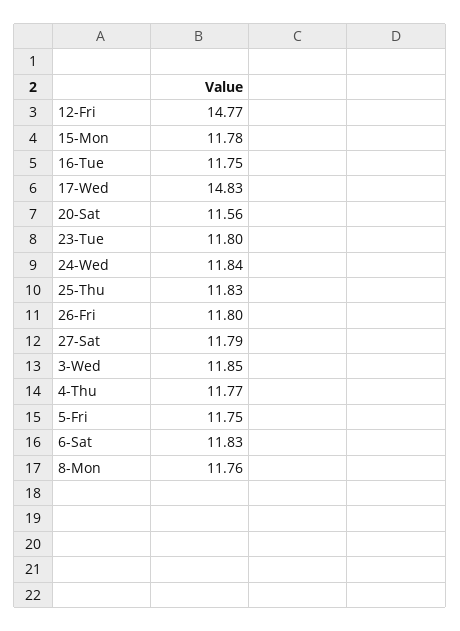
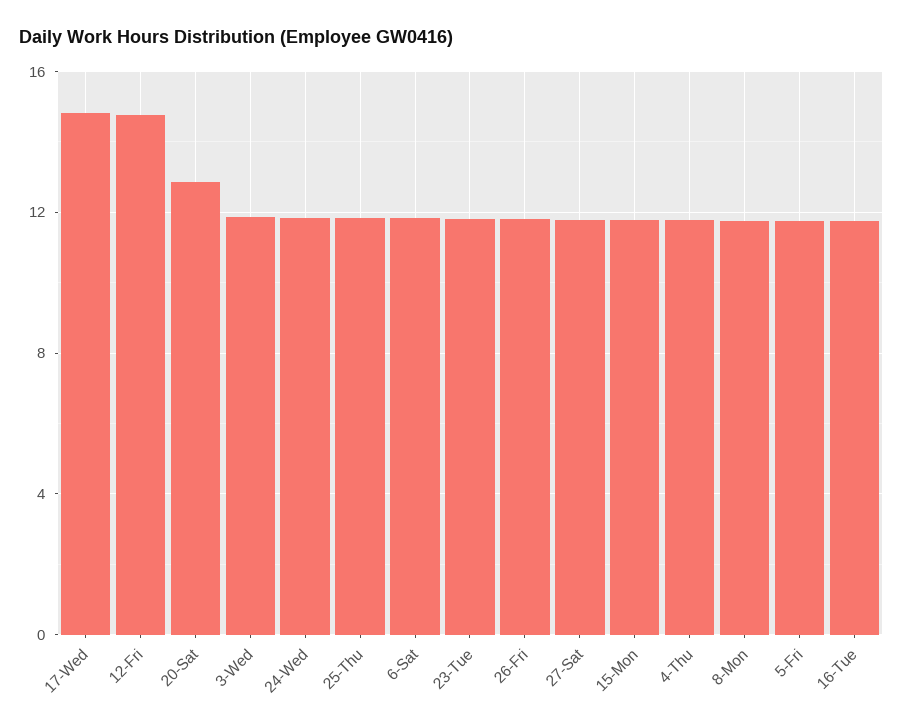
  {
    "12-Fri": 14.77,
    "15-Mon": 11.78,
    "16-Tue": 11.75,
    "17-Wed": 14.83,
-   "20-Sat": 11.56,
+   "20-Sat": 13,
    "23-Tue": 11.8,
    "24-Wed": 11.84,
    "25-Thu": 11.83,
    "26-Fri": 11.8,
    "27-Sat": 11.79,
    "3-Wed": 11.85,
    "4-Thu": 11.77,
    "5-Fri": 11.75,
    "6-Sat": 11.83,
    "8-Mon": 11.76
  }

